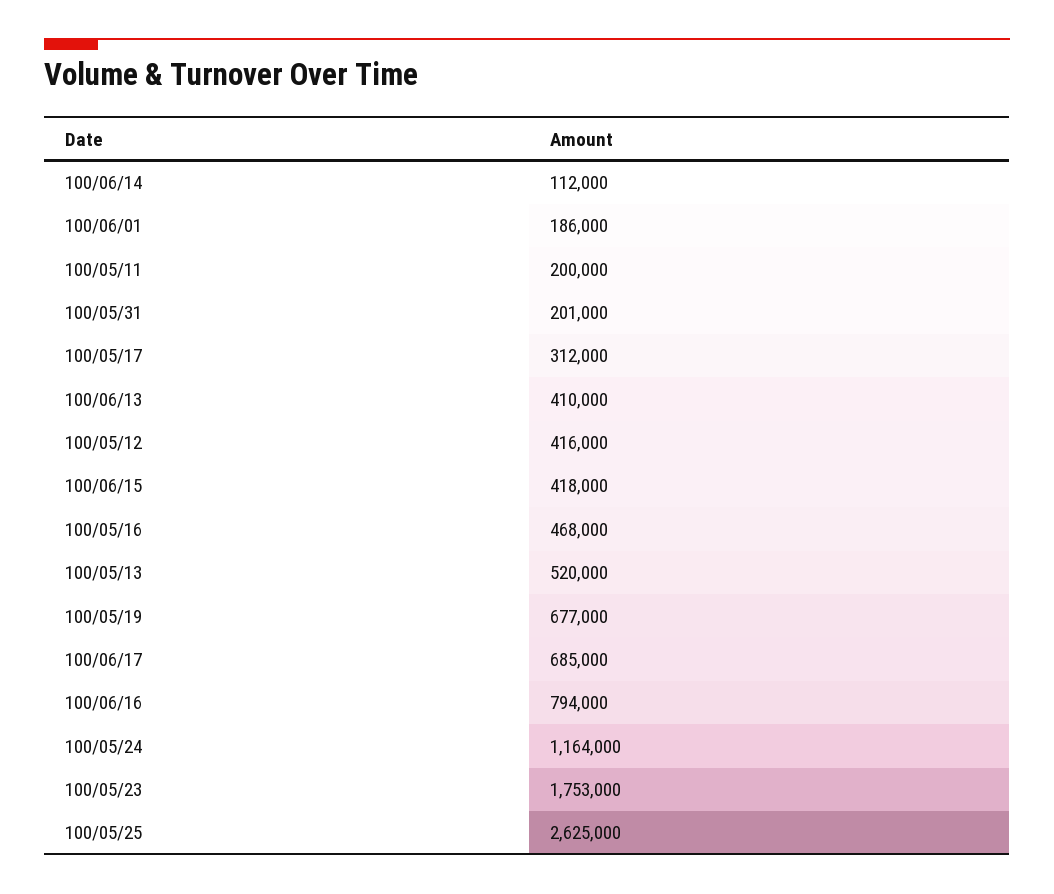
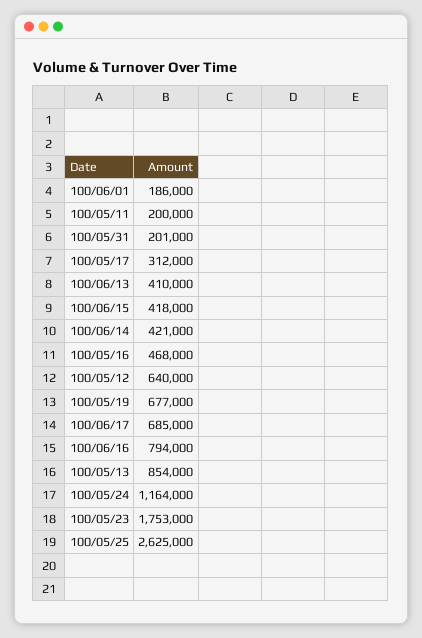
  {
-   "100/06/14": 112000,
+   "100/06/14": 421000,
    "100/06/01": 186000,
    "100/05/11": 200000,
    "100/05/31": 201000,
    "100/05/17": 312000,
    "100/06/13": 410000,
-   "100/05/12": 416000,
+   "100/05/12": 640000,
    "100/06/15": 418000,
    "100/05/16": 468000,
-   "100/05/13": 520000,
+   "100/05/13": 854000,
    "100/05/19": 677000,
    "100/06/17": 685000,
    "100/06/16": 794000,
    "100/05/24": 1164000,
    "100/05/23": 1753000,
    "100/05/25": 2625000
  }

